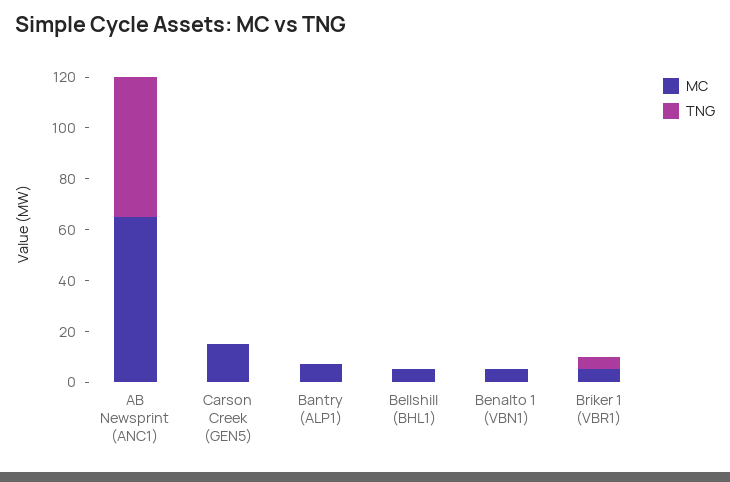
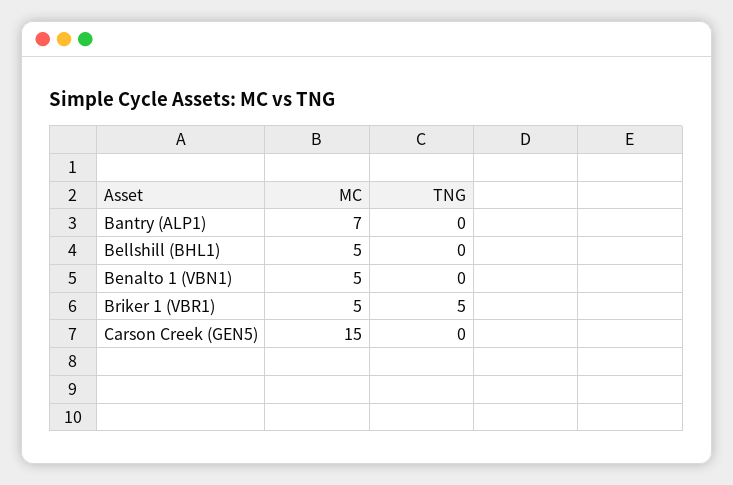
  {
    "MC": {
-     "AB Newsprint (ANC1)": 65,
      "Carson Creek (GEN5)": 15,
      "Bantry (ALP1)": 7,
      "Bellshill (BHL1)": 5,
      "Benalto 1 (VBN1)": 5,
      "Briker 1 (VBR1)": 5
    },
    "TNG": {
-     "AB Newsprint (ANC1)": 55,
      "Carson Creek (GEN5)": 0,
      "Bantry (ALP1)": 0,
      "Bellshill (BHL1)": 0,
      "Benalto 1 (VBN1)": 0,
      "Briker 1 (VBR1)": 5
    }
  }

